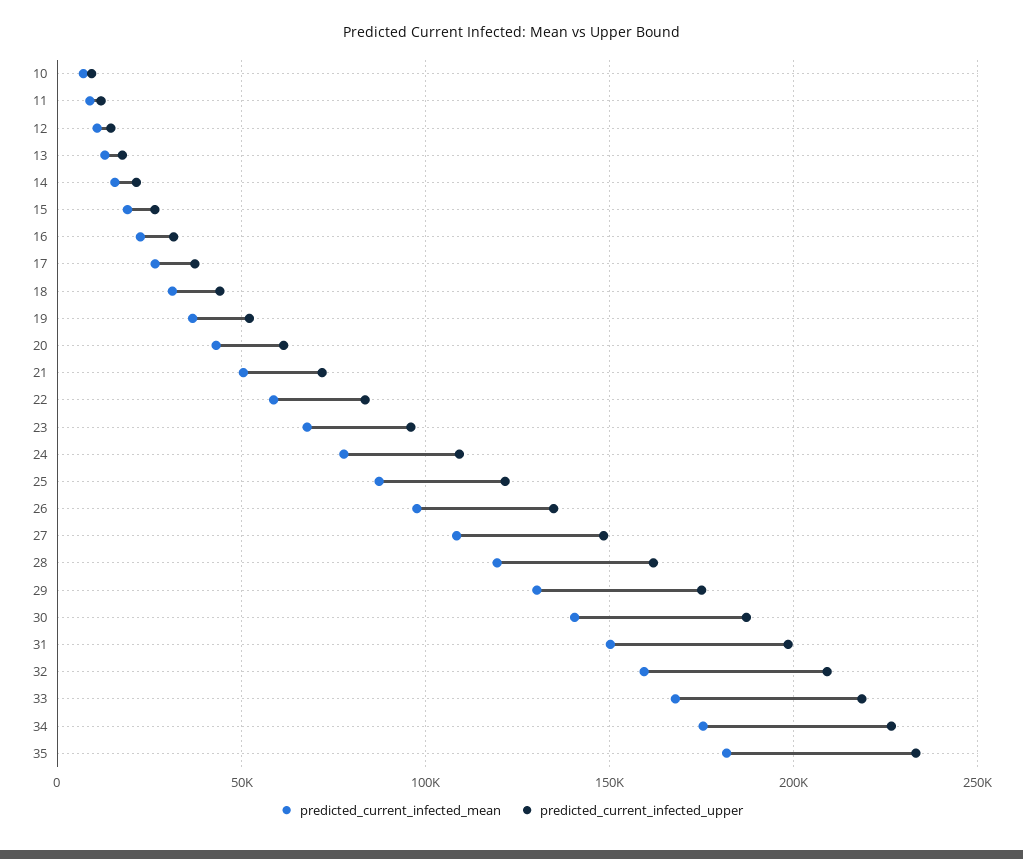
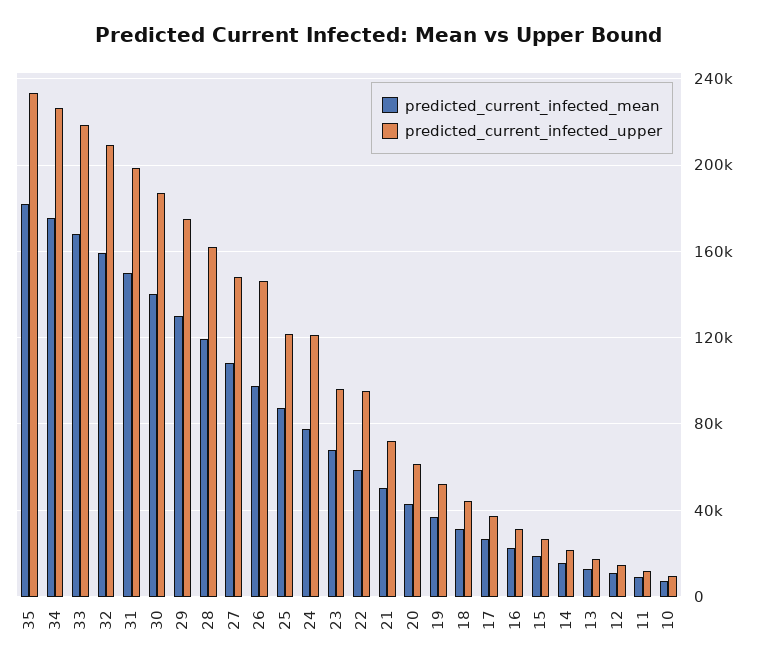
  {
    "predicted_current_infected_mean": {
      "10": 5000,
      "11": 10000,
      "12": 10000,
      "13": 15000,
      "14": 15000,
      "15": 20000,
      "16": 25000,
      "17": 25000,
      "18": 30000,
      "19": 35000,
      "20": 45000,
      "21": 50000,
      "22": 60000,
      "23": 70000,
      "24": 80000,
      "25": 85000,
      "26": 100000,
      "27": 110000,
      "28": 120000,
      "29": 130000,
      "30": 140000,
      "31": 150000,
      "32": 160000,
      "33": 170000,
      "34": 175000,
      "35": 180000
    },
    "predicted_current_infected_upper": {
      "10": 10000,
      "11": 10000,
      "12": 15000,
      "13": 20000,
      "14": 20000,
      "15": 25000,
      "16": 30000,
      "17": 35000,
      "18": 45000,
      "19": 50000,
      "20": 60000,
      "21": 70000,
-     "22": 85000,
+     "22": 95000,
      "23": 95000,
-     "24": 110000,
+     "24": 120000,
      "25": 120000,
-     "26": 135000,
+     "26": 145000,
      "27": 150000,
      "28": 160000,
      "29": 175000,
      "30": 185000,
      "31": 200000,
      "32": 210000,
      "33": 220000,
      "34": 225000,
      "35": 235000
    }
  }

